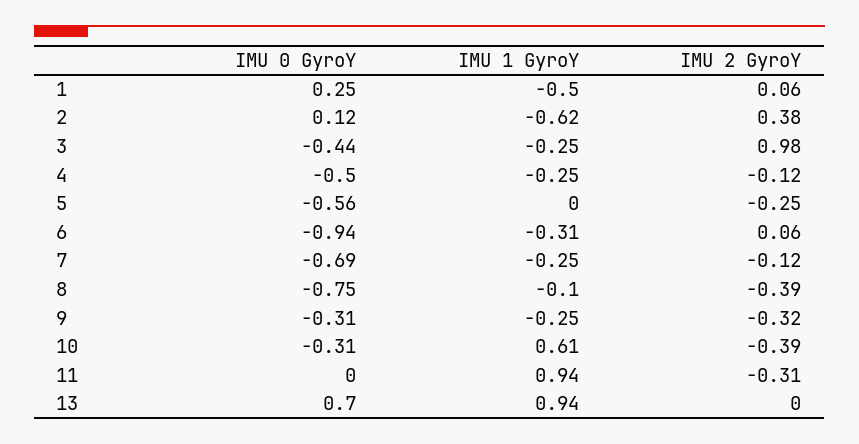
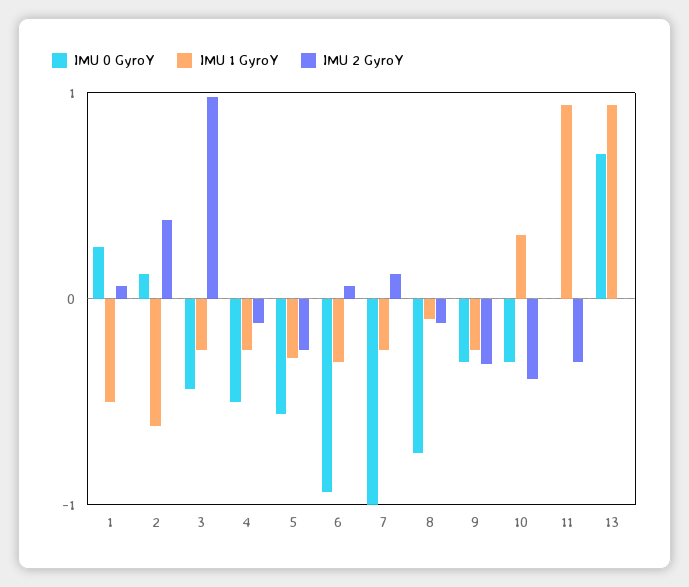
  {
    "IMU 0 GyroY": {
      "1": 0.25,
      "2": 0.12,
      "3": -0.44,
      "4": -0.5,
      "5": -0.56,
      "6": -0.94,
-     "7": -0.69,
+     "7": -1,
      "8": -0.75,
      "9": -0.31,
      "10": -0.31,
      "11": 0,
      "13": 0.7
    },
    "IMU 1 GyroY": {
      "1": -0.5,
      "2": -0.62,
      "3": -0.25,
      "4": -0.25,
-     "5": 0,
+     "5": -0.3,
      "6": -0.31,
      "7": -0.25,
      "8": -0.1,
      "9": -0.25,
-     "10": 0.61,
+     "10": 0.3,
      "11": 0.94,
      "13": 0.94
    },
    "IMU 2 GyroY": {
      "1": 0.06,
      "2": 0.38,
      "3": 0.98,
      "4": -0.12,
      "5": -0.25,
      "6": 0.06,
-     "7": -0.12,
+     "7": 0.1,
-     "8": -0.39,
+     "8": -0.1,
      "9": -0.32,
      "10": -0.39,
      "11": -0.31,
      "13": 0
    }
  }

